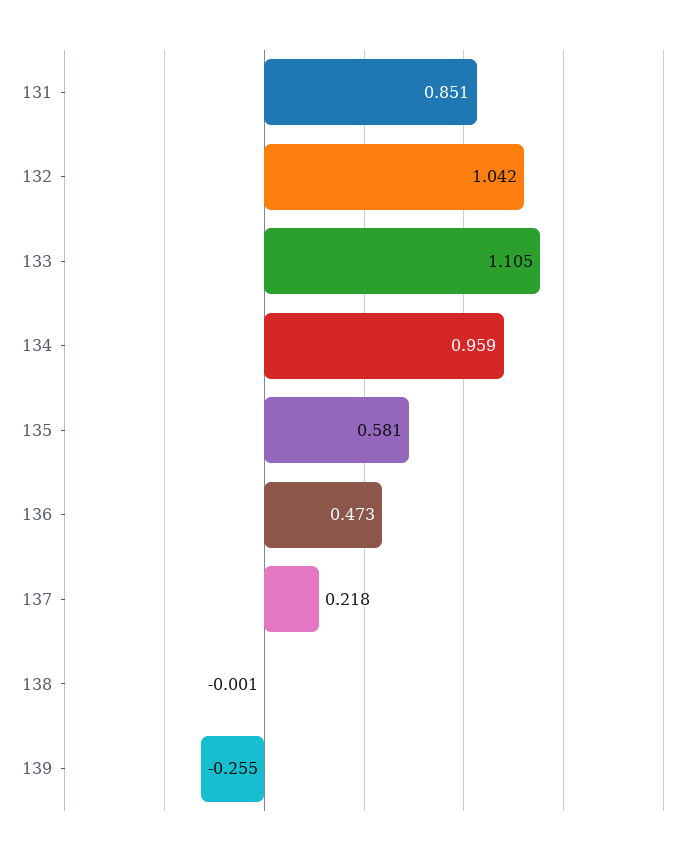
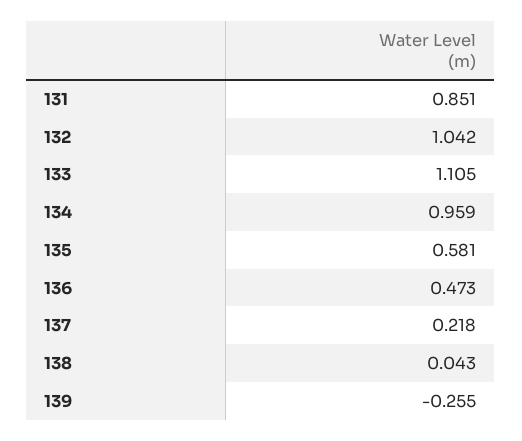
  {
    "131": 0.851,
    "132": 1.042,
    "133": 1.105,
    "134": 0.959,
    "135": 0.581,
    "136": 0.473,
    "137": 0.218,
-   "138": -0.001,
+   "138": 0.043,
    "139": -0.255
  }

